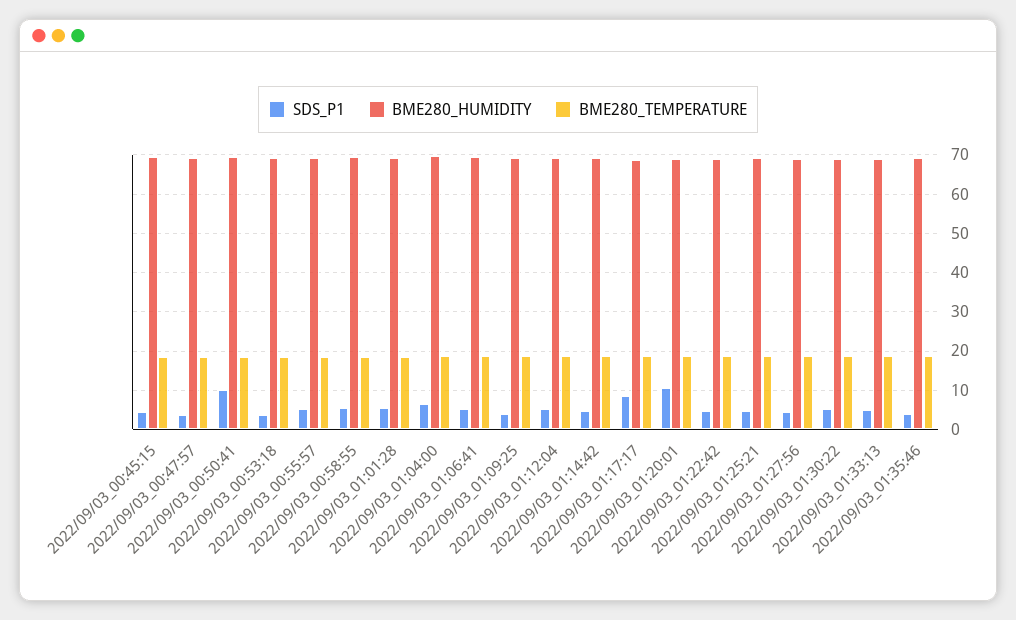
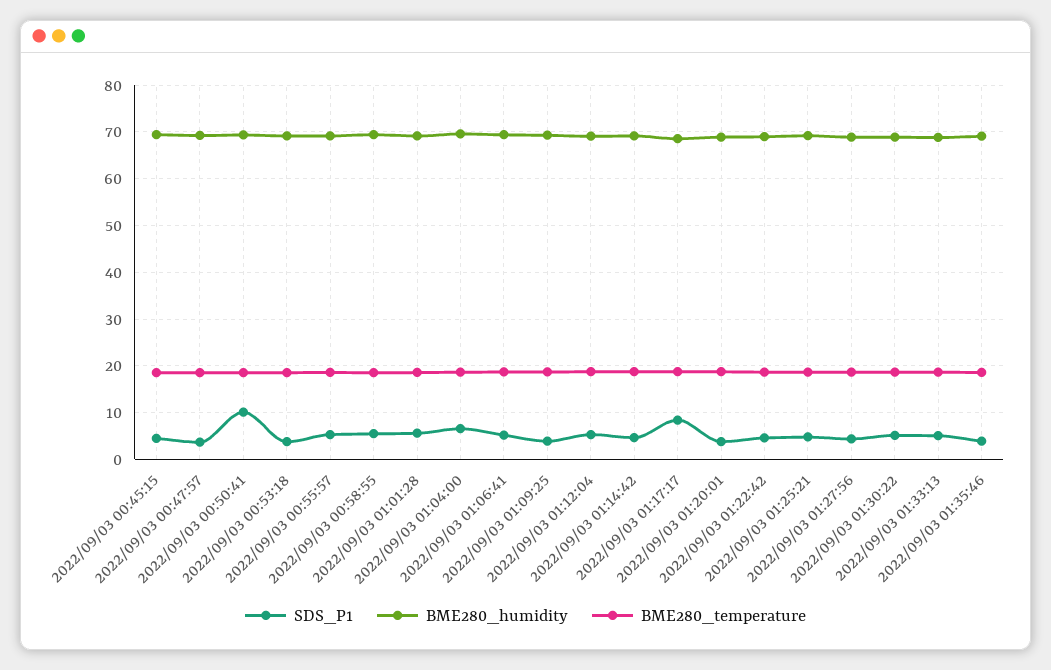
  {
    "SDS_P1": {
      "2022/09/03_00:45:15": 4,
      "2022/09/03_00:47:57": 4,
      "2022/09/03_00:50:41": 10,
      "2022/09/03_00:53:18": 4,
      "2022/09/03_00:55:57": 6,
      "2022/09/03_00:58:55": 6,
      "2022/09/03_01:01:28": 6,
      "2022/09/03_01:04:00": 6,
      "2022/09/03_01:06:41": 6,
      "2022/09/03_01:09:25": 4,
      "2022/09/03_01:12:04": 6,
      "2022/09/03_01:14:42": 4,
      "2022/09/03_01:17:17": 8,
-     "2022/09/03_01:20:01": 10,
+     "2022/09/03_01:20:01": 4,
      "2022/09/03_01:22:42": 4,
      "2022/09/03_01:25:21": 4,
      "2022/09/03_01:27:56": 4,
      "2022/09/03_01:30:22": 6,
      "2022/09/03_01:33:13": 6,
      "2022/09/03_01:35:46": 4
    },
    "BME280_HUMIDITY": {
      "2022/09/03_00:45:15": 70,
      "2022/09/03_00:47:57": 70,
      "2022/09/03_00:50:41": 70,
      "2022/09/03_00:53:18": 70,
      "2022/09/03_00:55:57": 70,
      "2022/09/03_00:58:55": 70,
      "2022/09/03_01:01:28": 70,
      "2022/09/03_01:04:00": 70,
      "2022/09/03_01:06:41": 70,
      "2022/09/03_01:09:25": 70,
      "2022/09/03_01:12:04": 70,
      "2022/09/03_01:14:42": 70,
      "2022/09/03_01:17:17": 68,
      "2022/09/03_01:20:01": 68,
      "2022/09/03_01:22:42": 70,
      "2022/09/03_01:25:21": 70,
      "2022/09/03_01:27:56": 68,
      "2022/09/03_01:30:22": 68,
      "2022/09/03_01:33:13": 68,
      "2022/09/03_01:35:46": 70
    },
    "BME280_TEMPERATURE": {
      "2022/09/03_00:45:15": 18,
      "2022/09/03_00:47:57": 18,
      "2022/09/03_00:50:41": 18,
      "2022/09/03_00:53:18": 18,
      "2022/09/03_00:55:57": 18,
      "2022/09/03_00:58:55": 18,
      "2022/09/03_01:01:28": 18,
      "2022/09/03_01:04:00": 18,
      "2022/09/03_01:06:41": 18,
      "2022/09/03_01:09:25": 18,
      "2022/09/03_01:12:04": 18,
      "2022/09/03_01:14:42": 18,
      "2022/09/03_01:17:17": 18,
      "2022/09/03_01:20:01": 18,
      "2022/09/03_01:22:42": 18,
      "2022/09/03_01:25:21": 18,
      "2022/09/03_01:27:56": 18,
      "2022/09/03_01:30:22": 18,
      "2022/09/03_01:33:13": 18,
      "2022/09/03_01:35:46": 18
    }
  }

